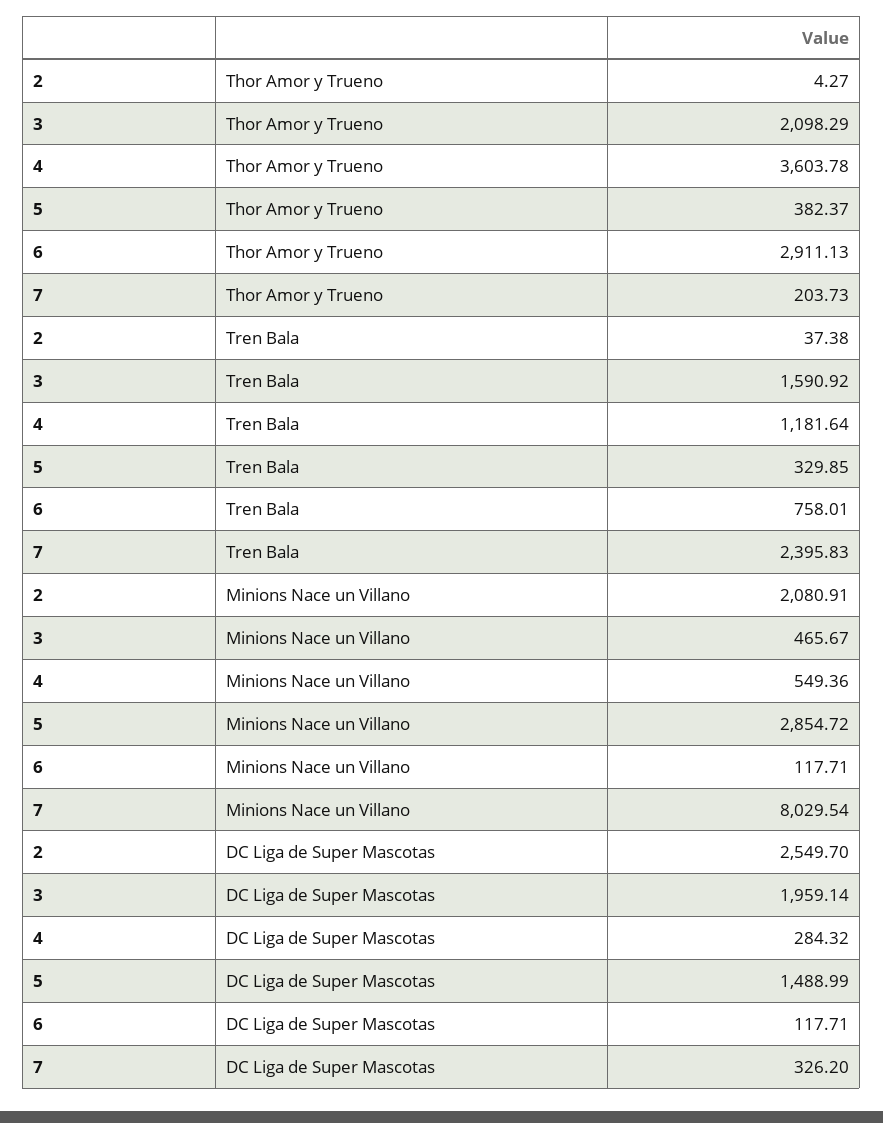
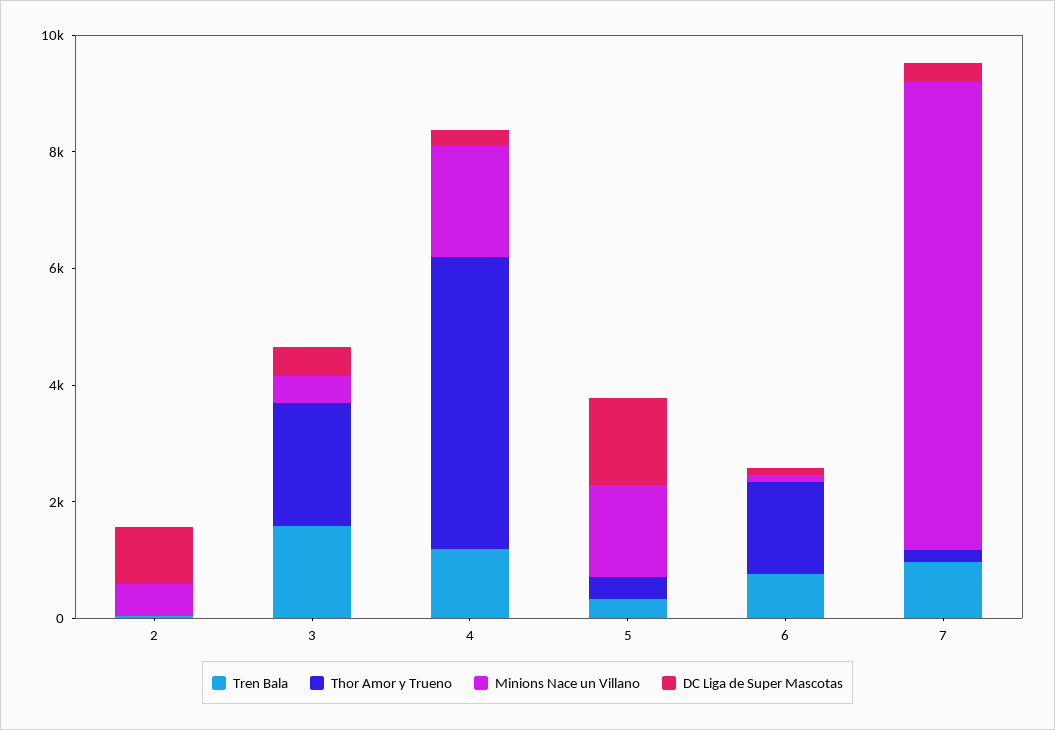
  {
    "Thor Amor y Trueno": {
      "2": 4.27,
      "3": 2098.29,
-     "4": 3603.78,
+     "4": 5000,
      "5": 382.37,
-     "6": 2911.13,
+     "6": 1500,
      "7": 203.73
    },
    "Tren Bala": {
      "2": 37.38,
      "3": 1590.92,
      "4": 1181.64,
      "5": 329.85,
      "6": 758.01,
-     "7": 2395.83
+     "7": 1000
    },
    "Minions Nace un Villano": {
-     "2": 2080.91,
+     "2": 500,
      "3": 465.67,
-     "4": 549.36,
+     "4": 2000,
-     "5": 2854.72,
+     "5": 1500,
      "6": 117.71,
      "7": 8029.54
    },
    "DC Liga de Super Mascotas": {
-     "2": 2549.7,
+     "2": 1000,
-     "3": 1959.14,
+     "3": 500,
      "4": 284.32,
      "5": 1488.99,
      "6": 117.71,
      "7": 326.2
    }
  }

